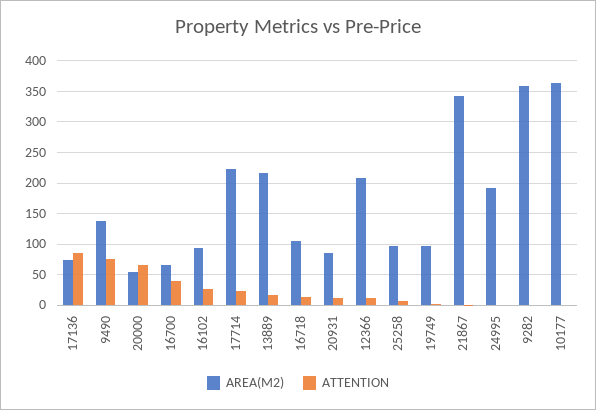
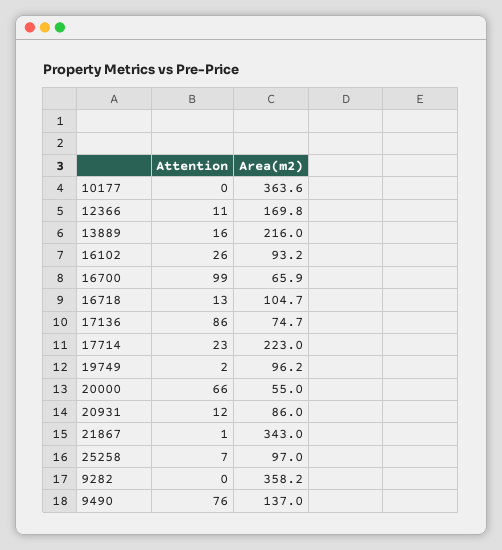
  {
    "AREA(M2)": {
      "17136": 74.7,
      "9490": 137,
      "20000": 55,
      "16700": 65.9,
      "16102": 93.2,
      "17714": 223,
      "13889": 216,
      "16718": 104.7,
      "20931": 86,
-     "12366": 210,
+     "12366": 169.8,
      "25258": 97,
      "19749": 96.2,
      "21867": 343,
-     "24995": 190,
      "9282": 358.2,
      "10177": 363.6
    },
    "ATTENTION": {
      "17136": 86,
      "9490": 76,
      "20000": 66,
-     "16700": 40,
+     "16700": 99,
      "16102": 26,
      "17714": 23,
      "13889": 16,
      "16718": 13,
      "20931": 12,
      "12366": 11,
      "25258": 7,
      "19749": 2,
      "21867": 1,
-     "24995": 0,
      "9282": 0,
      "10177": 0
    }
  }

